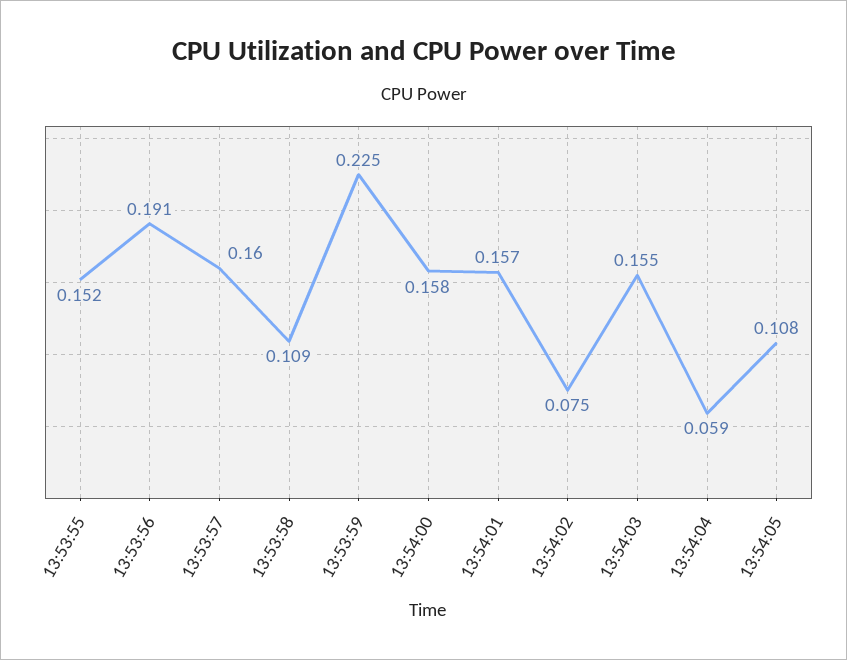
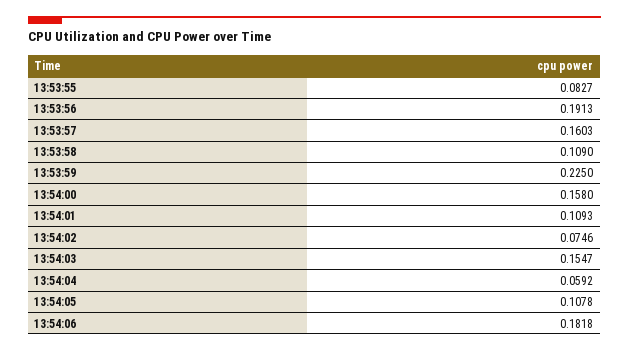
  {
-   "13:53:55": 0.152,
+   "13:53:55": 0.0827,
    "13:53:56": 0.1913,
    "13:53:57": 0.1603,
    "13:53:58": 0.109,
    "13:53:59": 0.225,
    "13:54:00": 0.158,
-   "13:54:01": 0.157,
+   "13:54:01": 0.1093,
    "13:54:02": 0.0746,
    "13:54:03": 0.1547,
    "13:54:04": 0.0592,
-   "13:54:05": 0.1078
+   "13:54:05": 0.1078,
+   "13:54:06": 0.1818
  }

